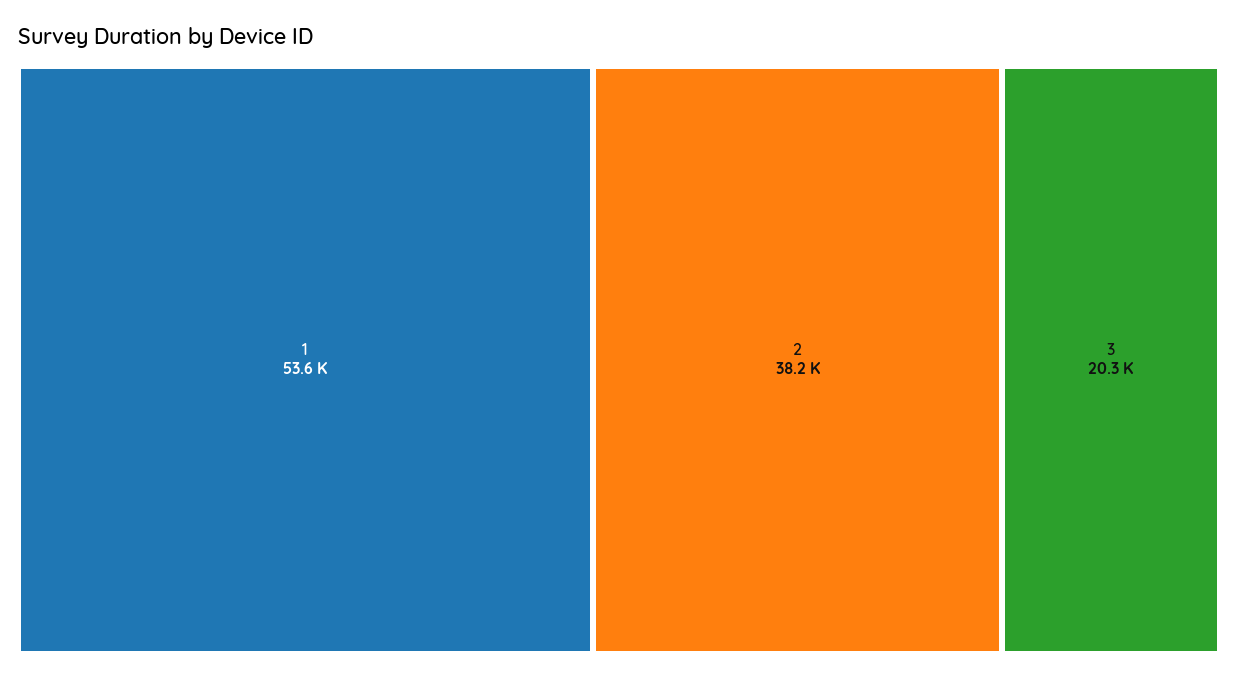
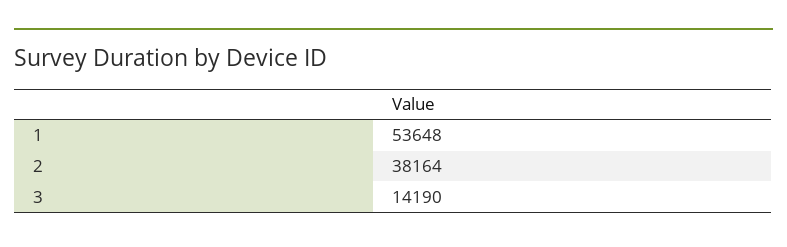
  {
    "1": 53648,
    "2": 38164,
-   "3": 20300
+   "3": 14190
  }

